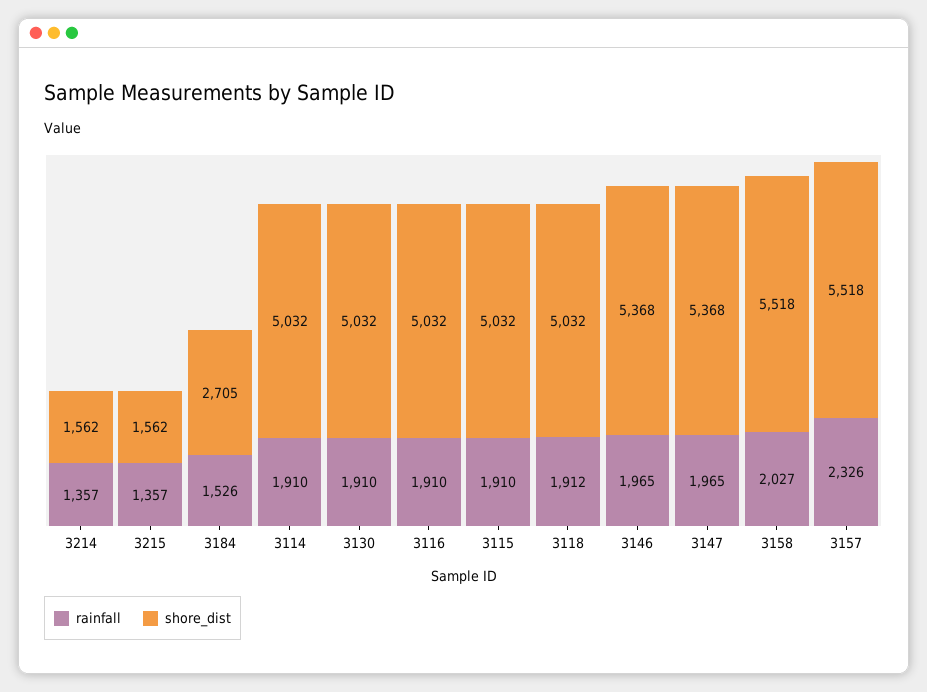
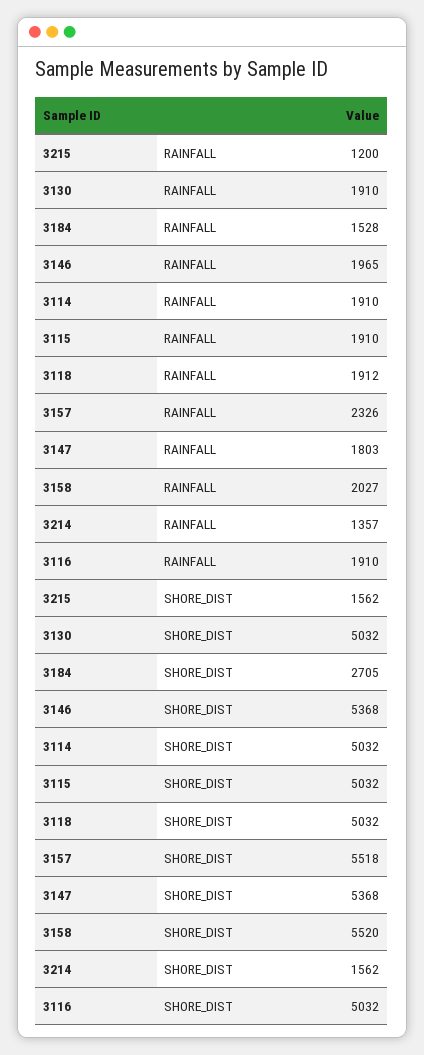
  {
    "rainfall": {
      "3214": 1357,
-     "3215": 1357,
+     "3215": 1200,
-     "3184": 1526,
+     "3184": 1528,
      "3114": 1910,
      "3130": 1910,
      "3116": 1910,
      "3115": 1910,
      "3118": 1912,
      "3146": 1965,
-     "3147": 1965,
+     "3147": 1803,
      "3158": 2027,
      "3157": 2326
    },
    "shore_dist": {
      "3214": 1562,
      "3215": 1562,
      "3184": 2705,
      "3114": 5032,
      "3130": 5032,
      "3116": 5032,
      "3115": 5032,
      "3118": 5032,
      "3146": 5368,
      "3147": 5368,
-     "3158": 5518,
+     "3158": 5520,
      "3157": 5518
    }
  }

